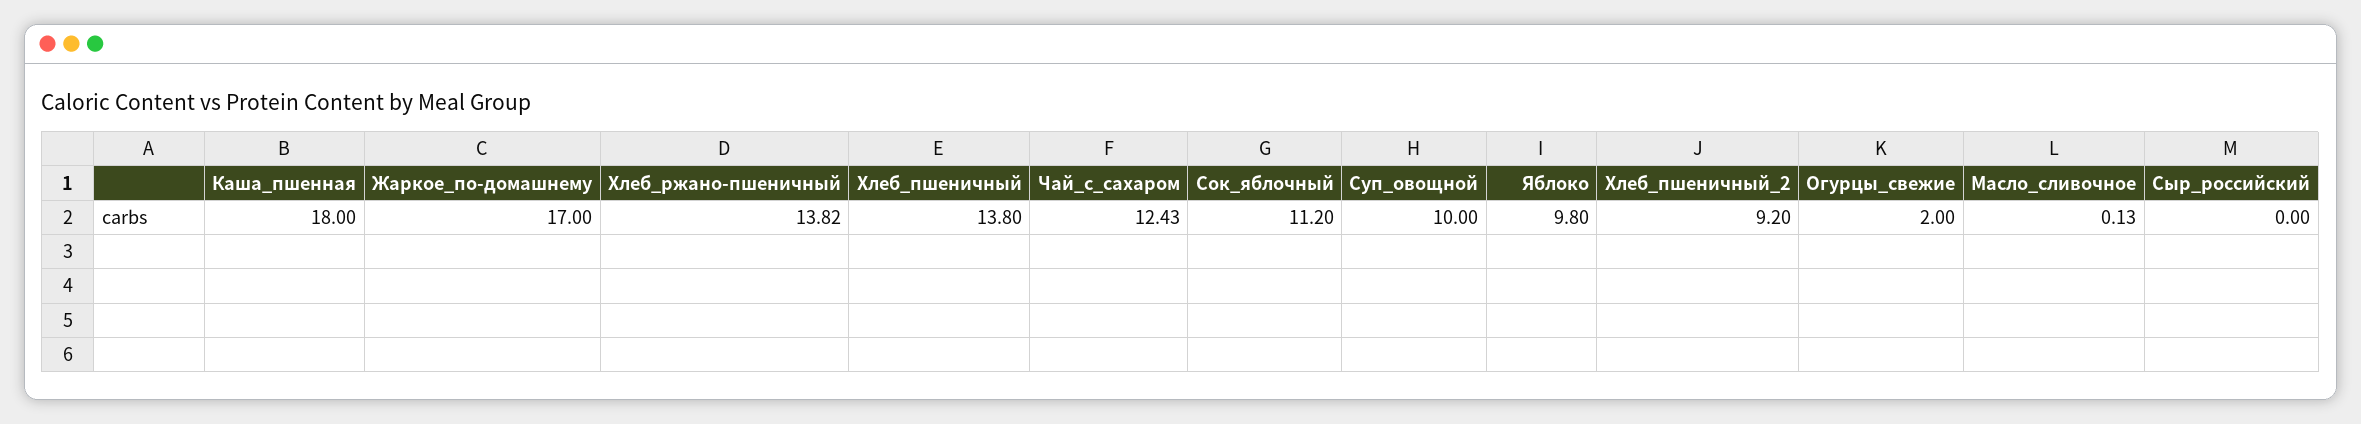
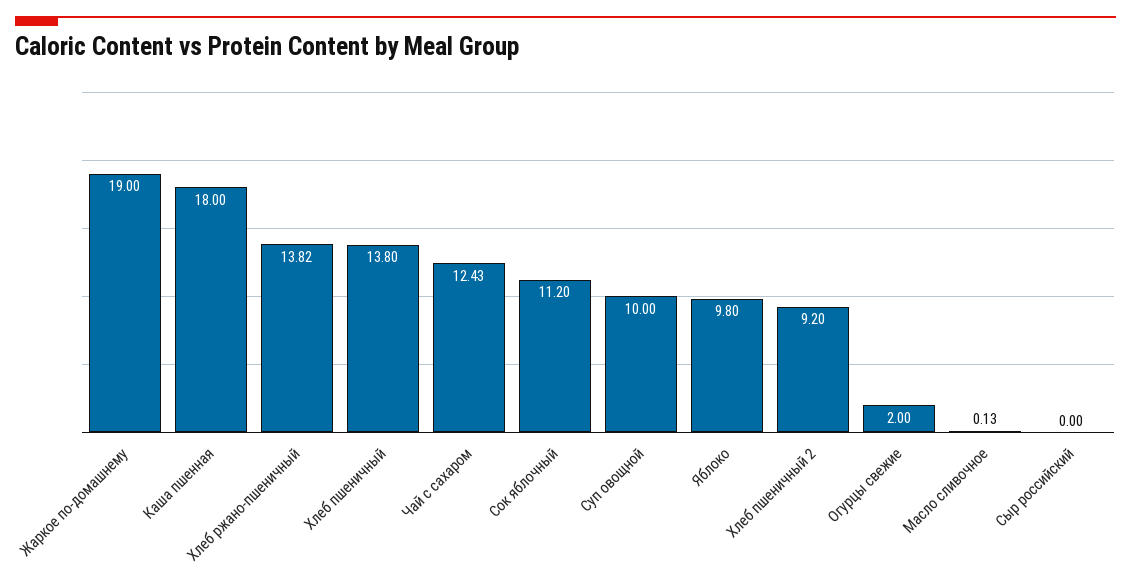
  {
    "Каша_пшенная": 18,
-   "Жаркое_по-домашнему": 17,
+   "Жаркое_по-домашнему": 19,
    "Хлеб_ржано-пшеничный": 13.82,
    "Хлеб_пшеничный": 13.8,
    "Чай_с_сахаром": 12.43,
    "Сок_яблочный": 11.2,
    "Суп_овощной": 10,
    "Яблоко": 9.8,
    "Хлеб_пшеничный_2": 9.2,
    "Огурцы_свежие": 2,
    "Масло_сливочное": 0.13,
    "Сыр_российский": 0
  }

